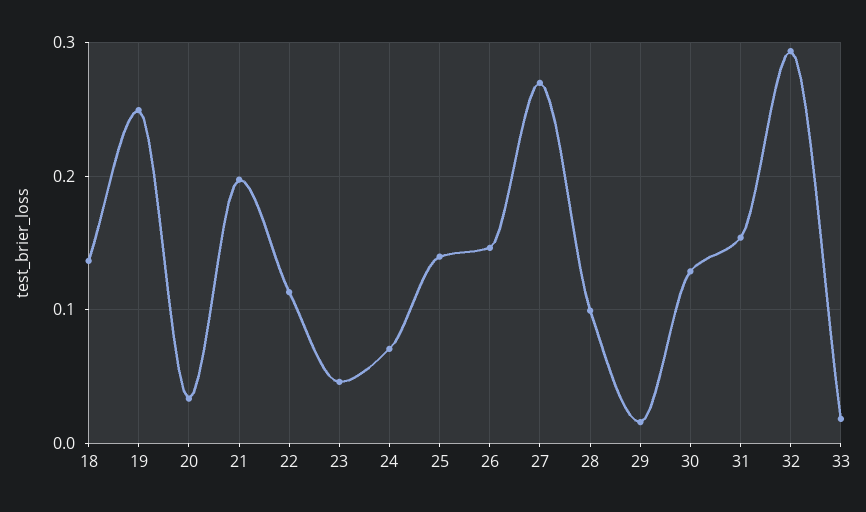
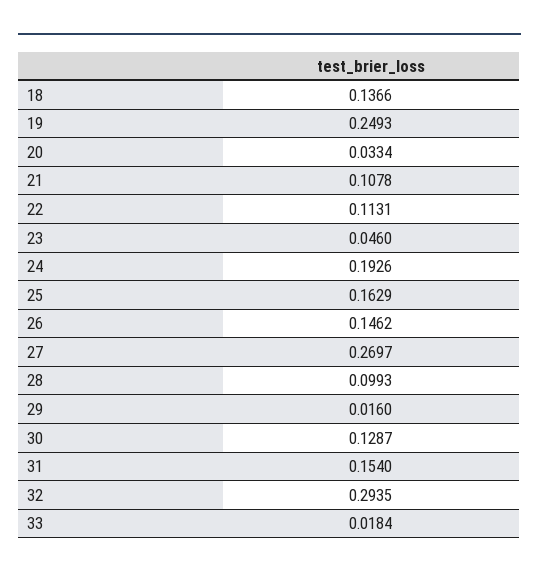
  {
    "18": 0.1366,
    "19": 0.2493,
    "20": 0.0334,
-   "21": 0.2,
+   "21": 0.1078,
    "22": 0.1131,
    "23": 0.046,
-   "24": 0.07,
+   "24": 0.1926,
-   "25": 0.14,
+   "25": 0.1629,
    "26": 0.1462,
    "27": 0.2697,
    "28": 0.0993,
    "29": 0.016,
    "30": 0.1287,
    "31": 0.154,
    "32": 0.2935,
    "33": 0.0184
  }

